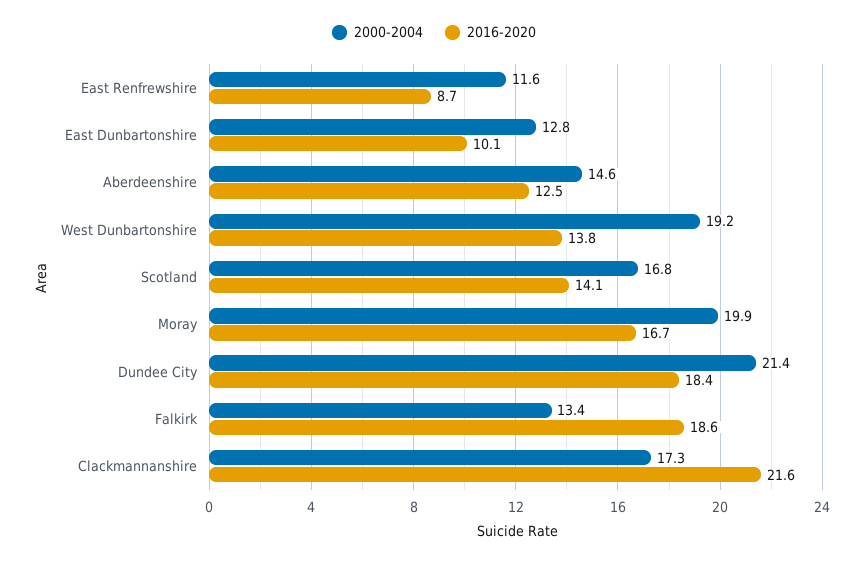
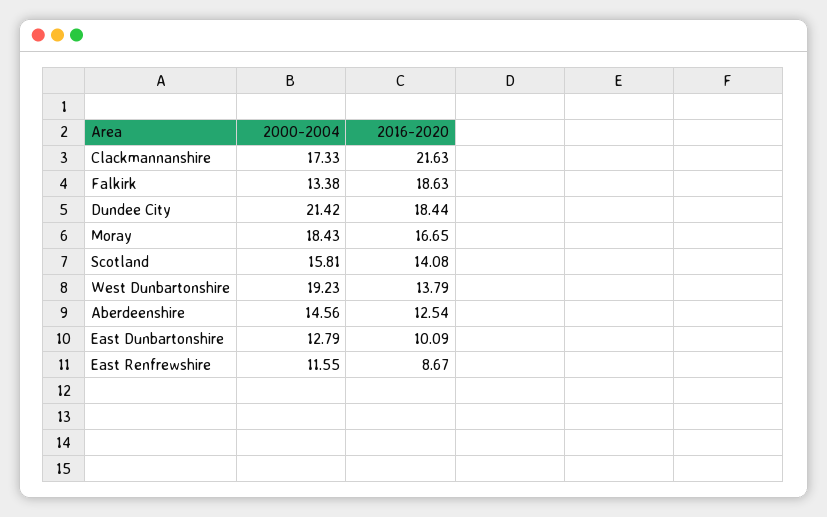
  {
    "2000-2004": {
      "East Renfrewshire": 11.55,
      "East Dunbartonshire": 12.79,
      "Aberdeenshire": 14.56,
      "West Dunbartonshire": 19.23,
-     "Scotland": 16.8,
+     "Scotland": 15.81,
-     "Moray": 19.9,
+     "Moray": 18.43,
      "Dundee City": 21.42,
      "Falkirk": 13.38,
      "Clackmannanshire": 17.33
    },
    "2016-2020": {
      "East Renfrewshire": 8.67,
      "East Dunbartonshire": 10.09,
      "Aberdeenshire": 12.54,
      "West Dunbartonshire": 13.79,
      "Scotland": 14.08,
      "Moray": 16.65,
      "Dundee City": 18.44,
      "Falkirk": 18.63,
      "Clackmannanshire": 21.63
    }
  }

